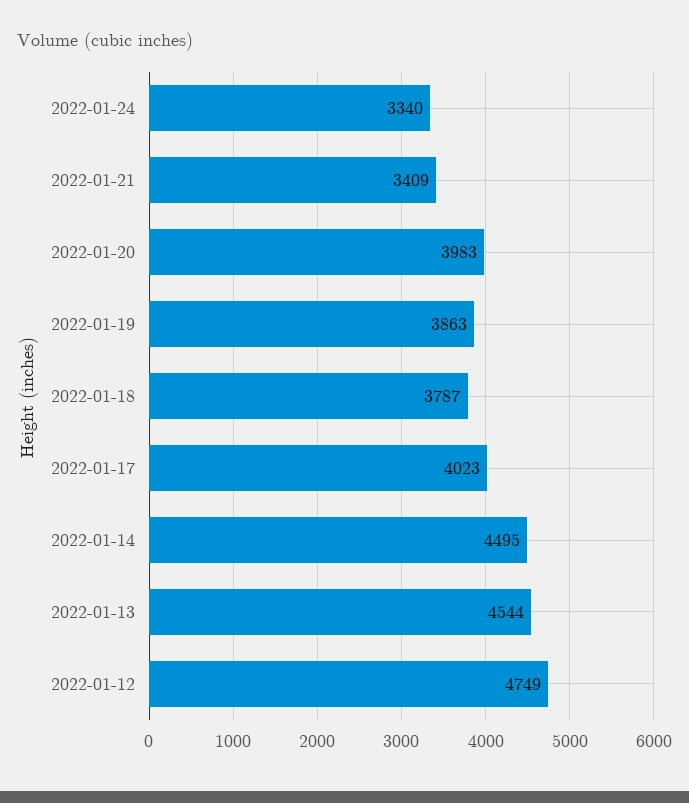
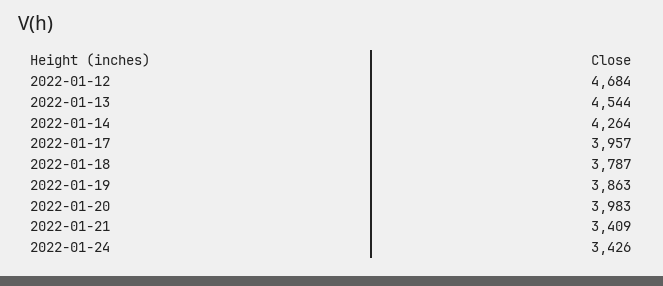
  {
-   "2022-01-24": 3340,
+   "2022-01-24": 3426,
    "2022-01-21": 3409,
    "2022-01-20": 3983,
    "2022-01-19": 3863,
    "2022-01-18": 3787,
-   "2022-01-17": 4023,
+   "2022-01-17": 3957,
-   "2022-01-14": 4495,
+   "2022-01-14": 4264,
    "2022-01-13": 4544,
-   "2022-01-12": 4749
+   "2022-01-12": 4684
  }

